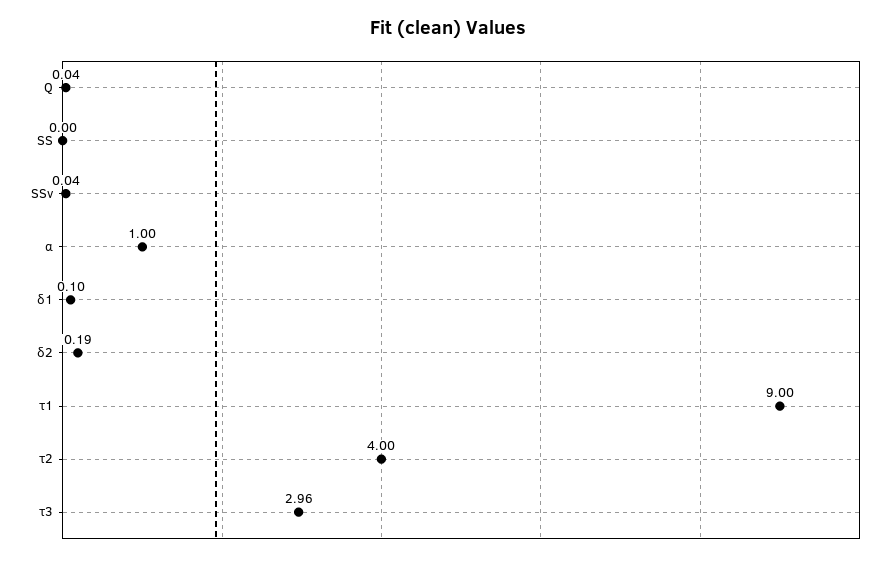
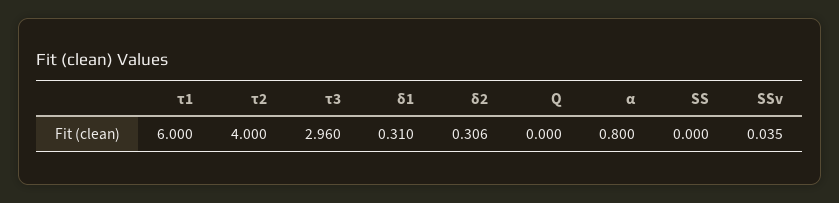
  {
-   "Q": 0.04,
+   "Q": 0,
    "SS": 0,
    "SSv": 0.035,
-   "α": 1,
+   "α": 0.8,
-   "δ1": 0.1,
+   "δ1": 0.31,
-   "δ2": 0.19,
+   "δ2": 0.306,
-   "τ1": 9,
+   "τ1": 6,
    "τ2": 4,
    "τ3": 2.96
  }

